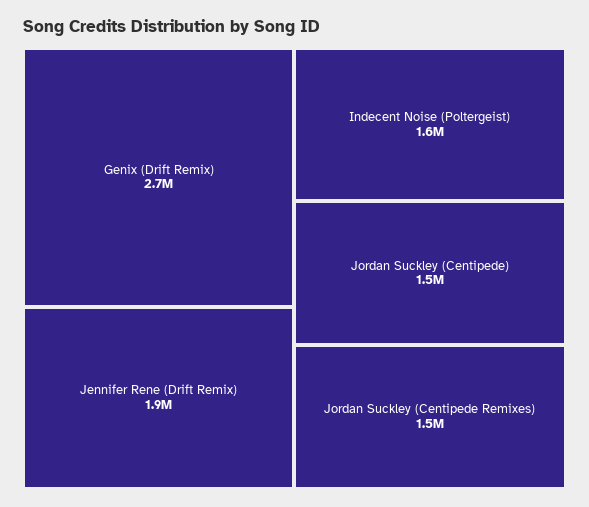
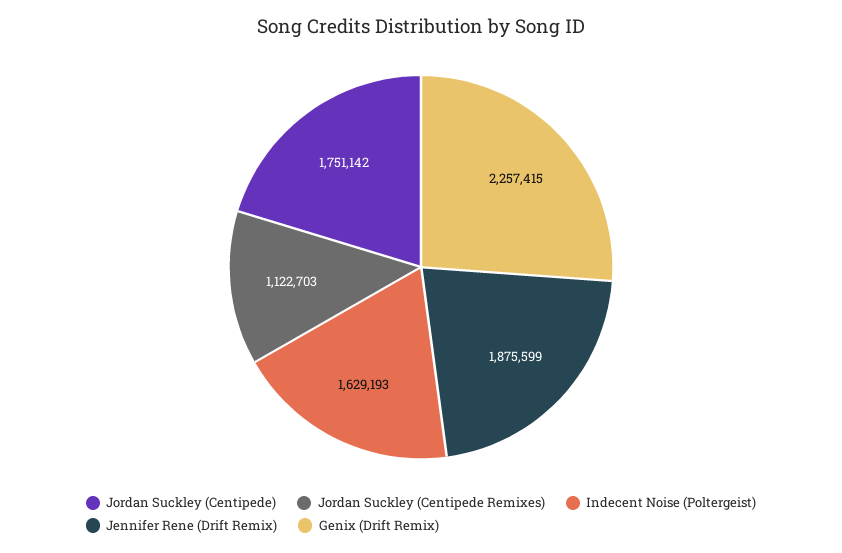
  {
-   "Genix (Drift Remix)": 2700000,
+   "Genix (Drift Remix)": 2257415,
    "Jennifer Rene (Drift Remix)": 1875599,
    "Indecent Noise (Poltergeist)": 1629193,
-   "Jordan Suckley (Centipede)": 1500000,
+   "Jordan Suckley (Centipede)": 1751142,
-   "Jordan Suckley (Centipede Remixes)": 1500000
+   "Jordan Suckley (Centipede Remixes)": 1122703
  }

